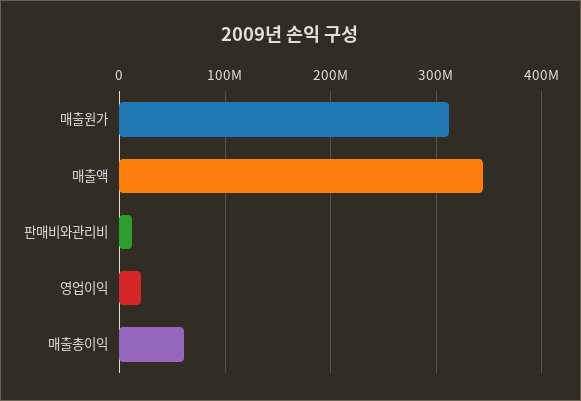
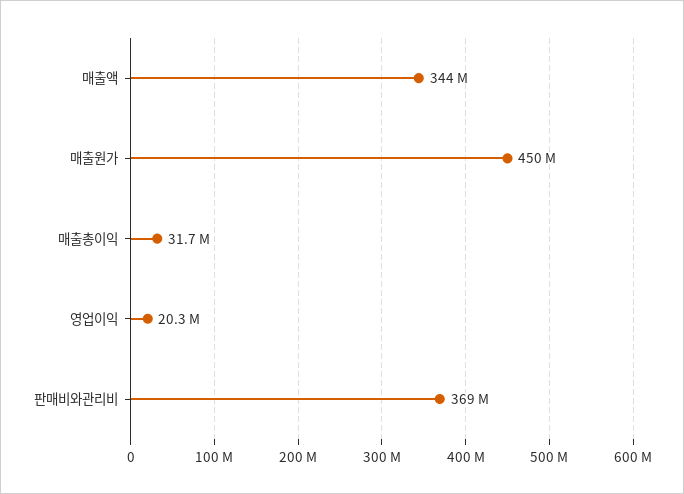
  {
-   "매출원가": 310000000,
+   "매출원가": 450000000,
    "매출액": 344000000,
-   "판매비와관리비": 10000000,
+   "판매비와관리비": 369000000,
    "영업이익": 20300000,
-   "매출총이익": 60000000
+   "매출총이익": 31700000
  }

